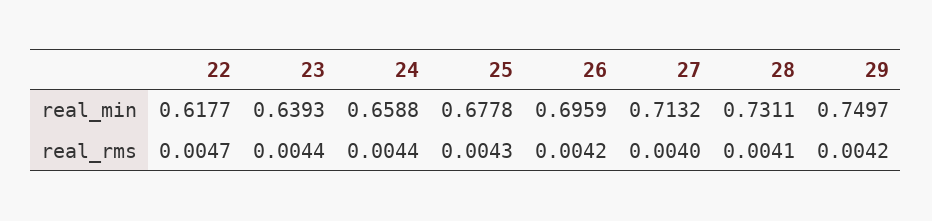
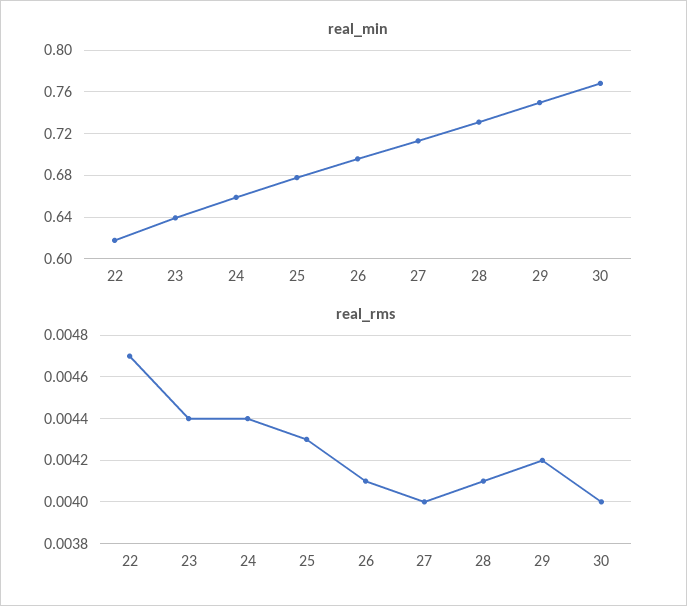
  {
    "real_min": {
      "22": 0.6177,
      "23": 0.6393,
      "24": 0.6588,
      "25": 0.6778,
      "26": 0.6959,
      "27": 0.7132,
      "28": 0.7311,
-     "29": 0.7497
+     "29": 0.7497,
+     "30": 0.77
    },
    "real_rms": {
      "22": 0.0047,
      "23": 0.0044,
      "24": 0.0044,
      "25": 0.0043,
-     "26": 0.0042,
+     "26": 0.0041,
      "27": 0.004,
      "28": 0.0041,
-     "29": 0.0042
+     "29": 0.0042,
+     "30": 0.004
    }
  }

